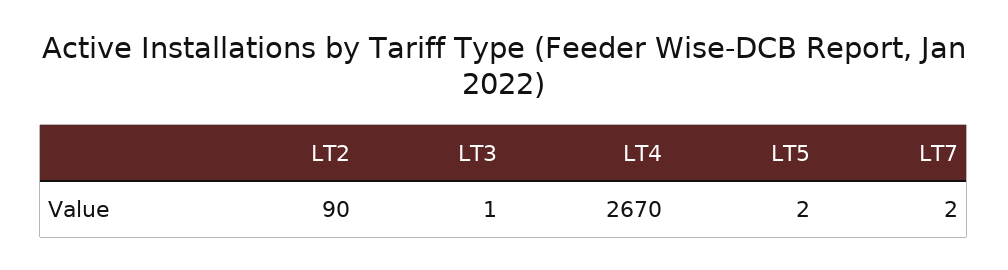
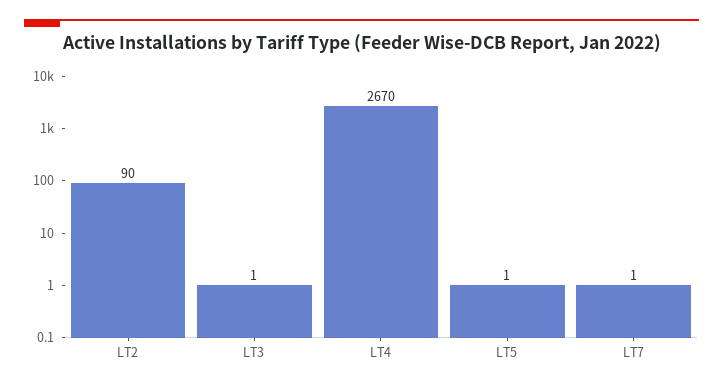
  {
    "LT2": 90,
    "LT3": 1,
    "LT4": 2670,
-   "LT5": 2,
+   "LT5": 1,
-   "LT7": 2
+   "LT7": 1
  }

